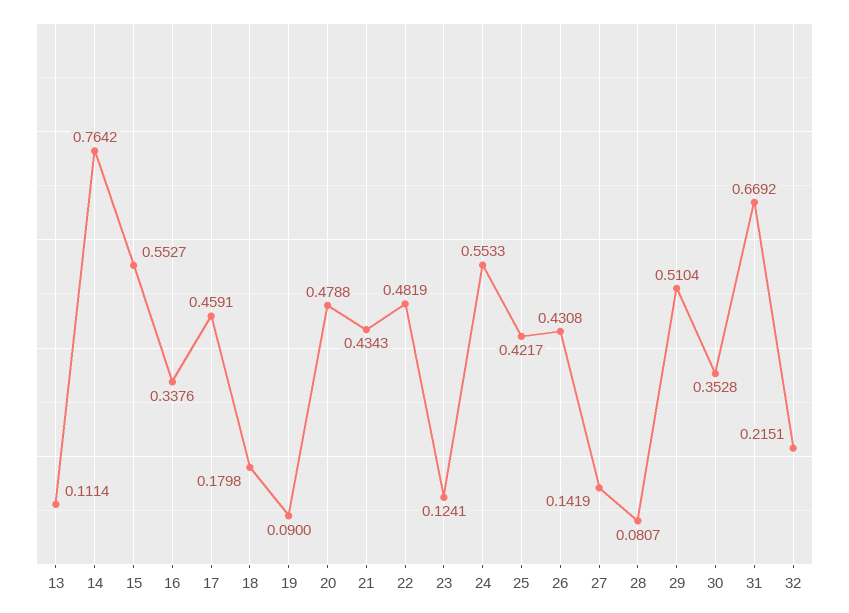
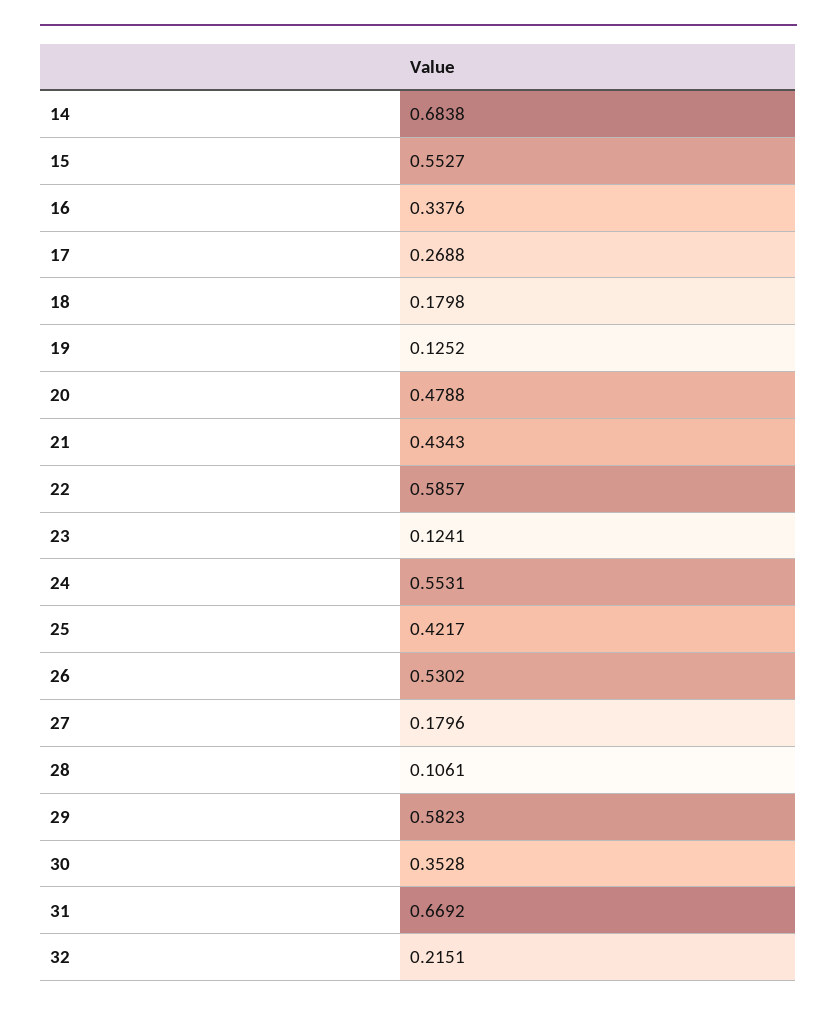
  {
-   "13": 0.1114,
-   "14": 0.7642,
+   "14": 0.6838,
    "15": 0.5527,
    "16": 0.3376,
-   "17": 0.4591,
+   "17": 0.2688,
    "18": 0.1798,
-   "19": 0.09,
+   "19": 0.1252,
    "20": 0.4788,
    "21": 0.4343,
-   "22": 0.4819,
+   "22": 0.5857,
    "23": 0.1241,
-   "24": 0.5533,
+   "24": 0.5531,
    "25": 0.4217,
-   "26": 0.4308,
+   "26": 0.5302,
-   "27": 0.1419,
+   "27": 0.1796,
-   "28": 0.0807,
+   "28": 0.1061,
-   "29": 0.5104,
+   "29": 0.5823,
    "30": 0.3528,
    "31": 0.6692,
    "32": 0.2151
  }

